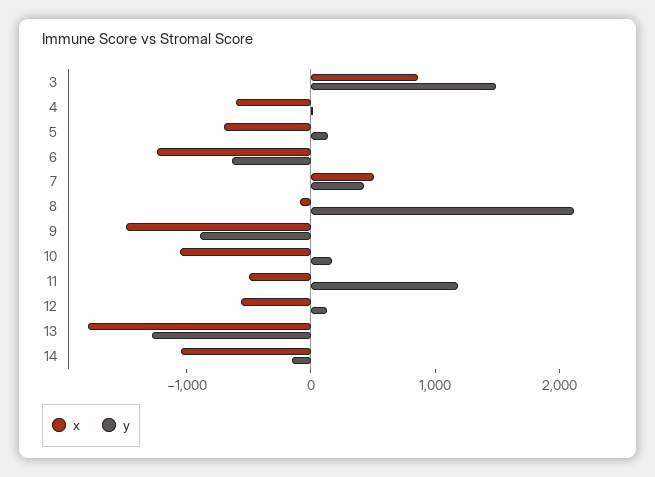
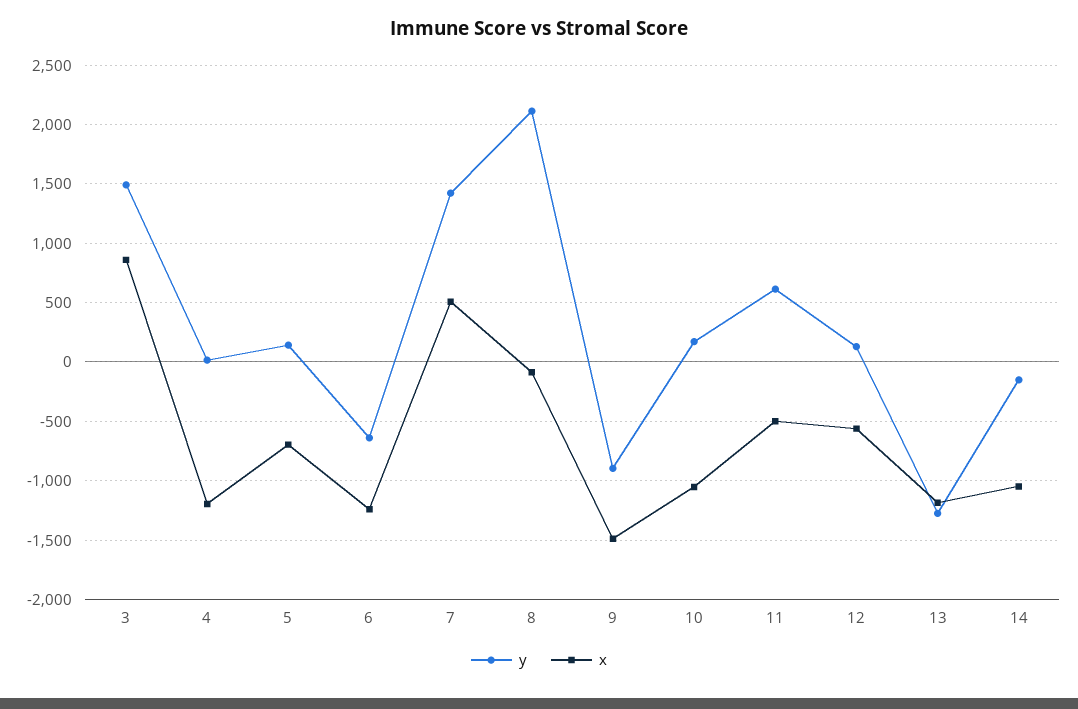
  {
    "x": {
      "3": 900,
-     "4": -600,
+     "4": -1200,
      "5": -700,
      "6": -1200,
      "7": 500,
      "8": -100,
      "9": -1500,
      "10": -1100,
      "11": -500,
      "12": -600,
-     "13": -1800,
+     "13": -1200,
      "14": -1000
    },
    "y": {
      "3": 1500,
      "4": 0,
      "5": 100,
      "6": -600,
-     "7": 400,
+     "7": 1400,
      "8": 2100,
      "9": -900,
      "10": 200,
-     "11": 1200,
+     "11": 600,
      "12": 100,
      "13": -1300,
      "14": -200
    }
  }

